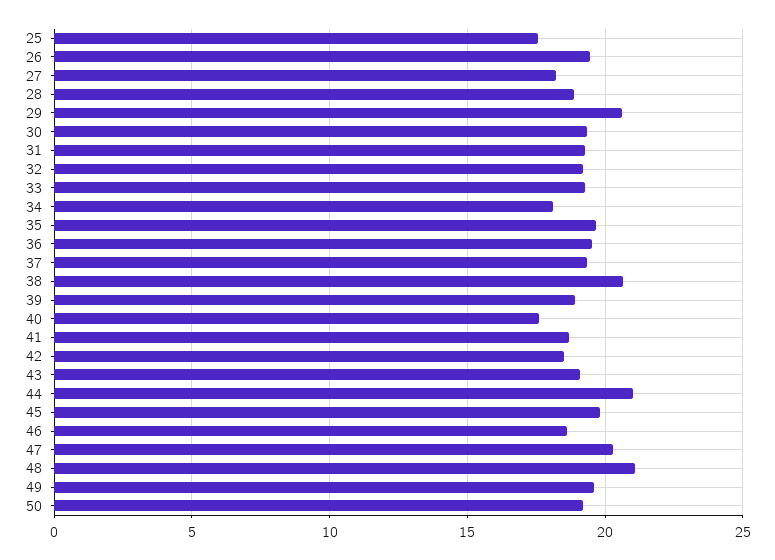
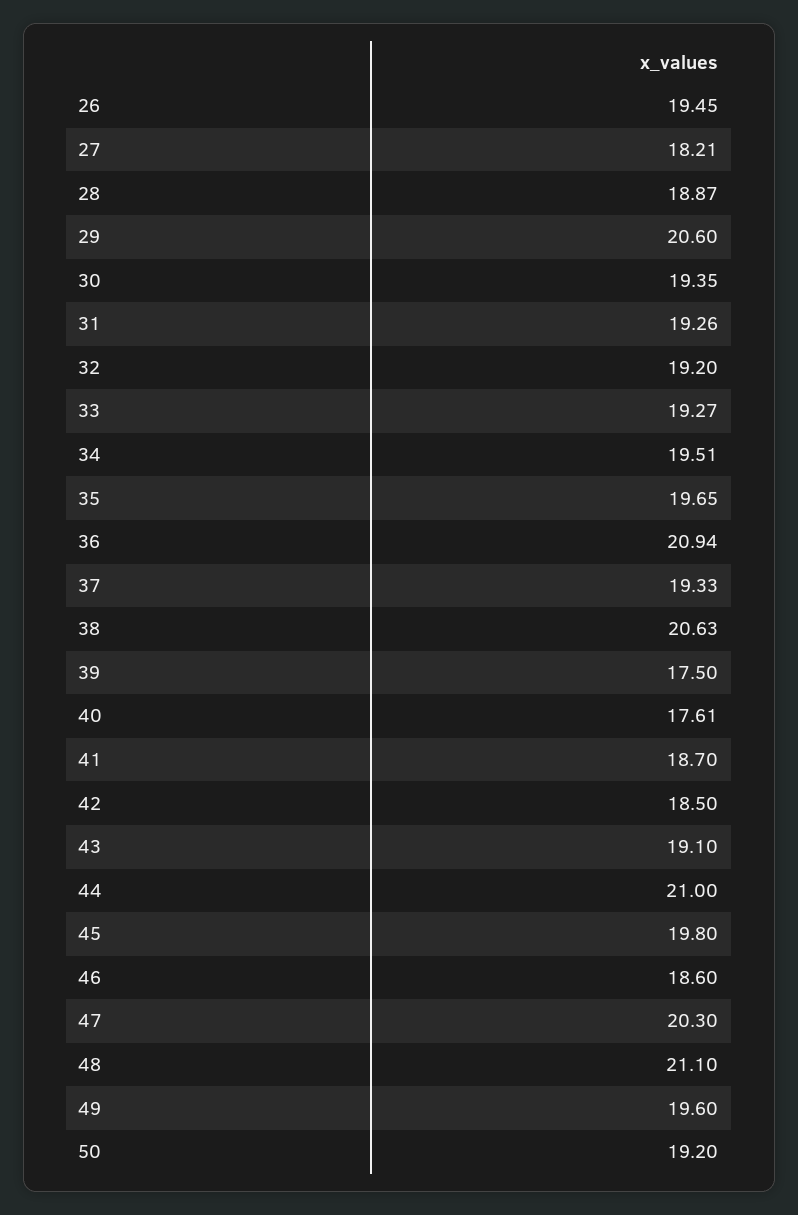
  {
-   "25": 17.5,
    "26": 19.45,
    "27": 18.21,
    "28": 18.87,
    "29": 20.6,
    "30": 19.35,
    "31": 19.26,
    "32": 19.2,
    "33": 19.27,
-   "34": 18,
+   "34": 19.51,
    "35": 19.65,
-   "36": 19.5,
+   "36": 20.94,
    "37": 19.33,
    "38": 20.63,
-   "39": 19,
+   "39": 17.5,
    "40": 17.61,
    "41": 18.7,
    "42": 18.5,
    "43": 19.1,
    "44": 21,
    "45": 19.8,
    "46": 18.6,
    "47": 20.3,
    "48": 21.1,
    "49": 19.6,
    "50": 19.2
  }

